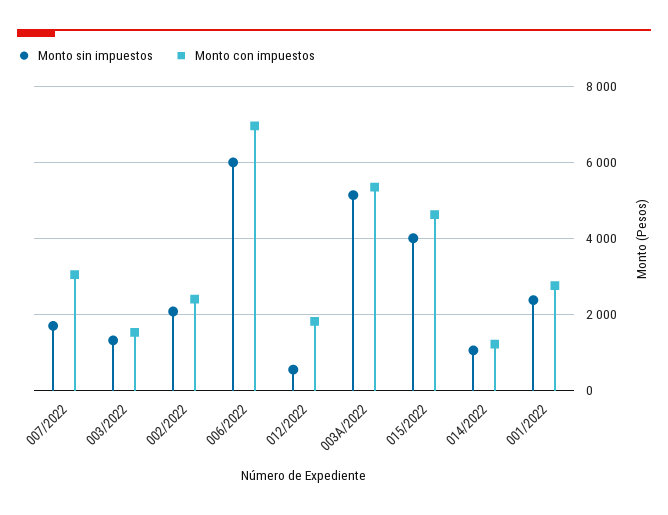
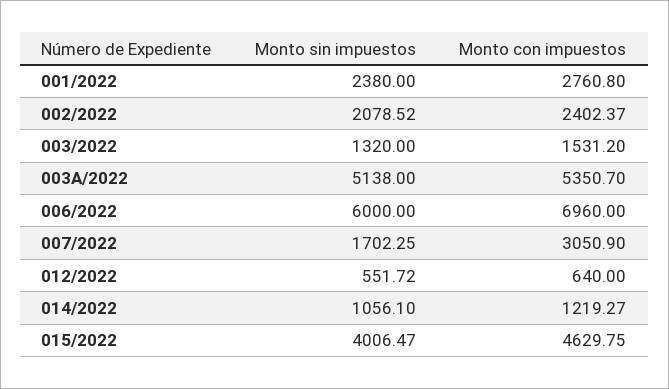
  {
    "Monto sin impuestos": {
      "007/2022": 1702.25,
      "003/2022": 1320,
      "002/2022": 2078.52,
      "006/2022": 6000,
      "012/2022": 551.72,
      "003A/2022": 5138,
      "015/2022": 4006.47,
      "014/2022": 1056.1,
      "001/2022": 2380
    },
    "Monto con impuestos": {
      "007/2022": 3050.9,
      "003/2022": 1531.2,
      "002/2022": 2402.37,
      "006/2022": 6960,
-     "012/2022": 1800,
+     "012/2022": 640,
      "003A/2022": 5350.7,
      "015/2022": 4629.75,
      "014/2022": 1219.27,
      "001/2022": 2760.8
    }
  }

